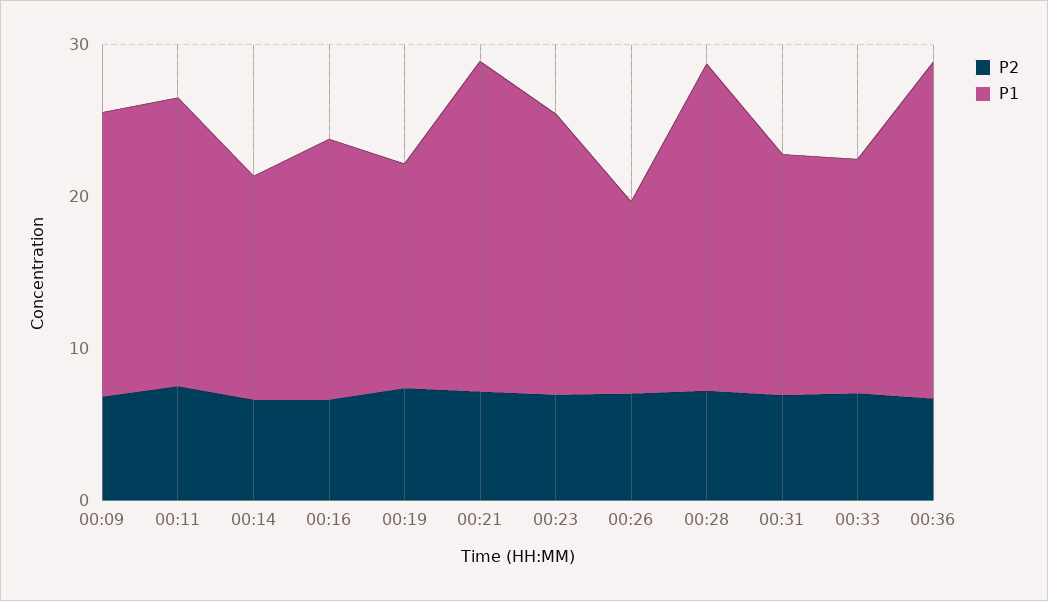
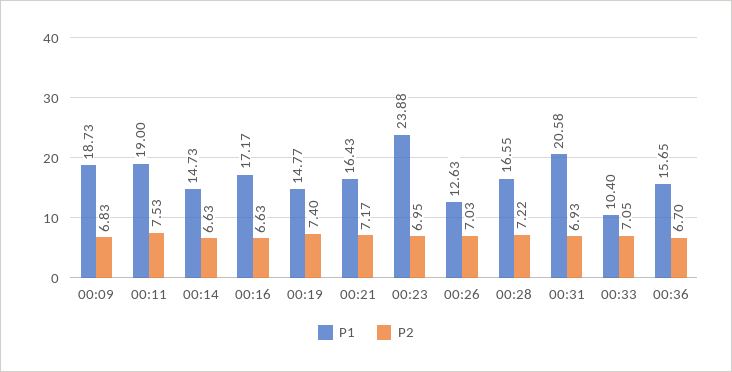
  {
    "P2": {
      "00:09": 6.83,
      "00:11": 7.53,
      "00:14": 6.63,
      "00:16": 6.63,
      "00:19": 7.4,
      "00:21": 7.17,
      "00:23": 6.95,
      "00:26": 7.03,
      "00:28": 7.22,
      "00:31": 6.93,
      "00:33": 7.05,
      "00:36": 6.7
    },
    "P1": {
      "00:09": 18.73,
      "00:11": 19,
      "00:14": 14.73,
      "00:16": 17.17,
      "00:19": 14.77,
-     "00:21": 22,
+     "00:21": 16.43,
-     "00:23": 18,
+     "00:23": 23.88,
      "00:26": 12.63,
-     "00:28": 22,
+     "00:28": 16.55,
-     "00:31": 16,
+     "00:31": 20.58,
-     "00:33": 16,
+     "00:33": 10.4,
-     "00:36": 22
+     "00:36": 15.65
    }
  }

